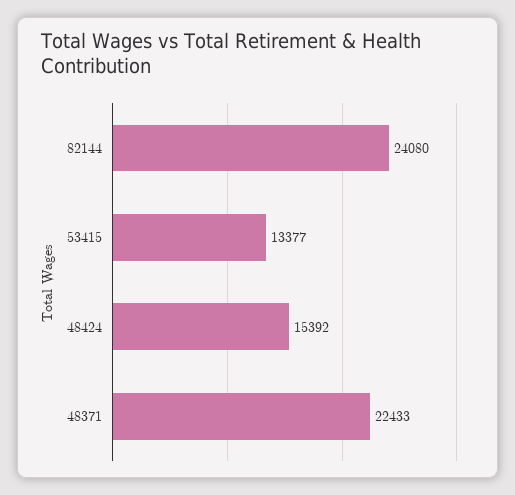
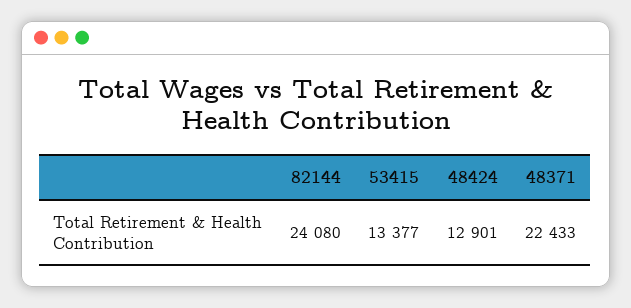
  {
    "82144": 24080,
    "53415": 13377,
-   "48424": 15392,
+   "48424": 12901,
    "48371": 22433
  }

